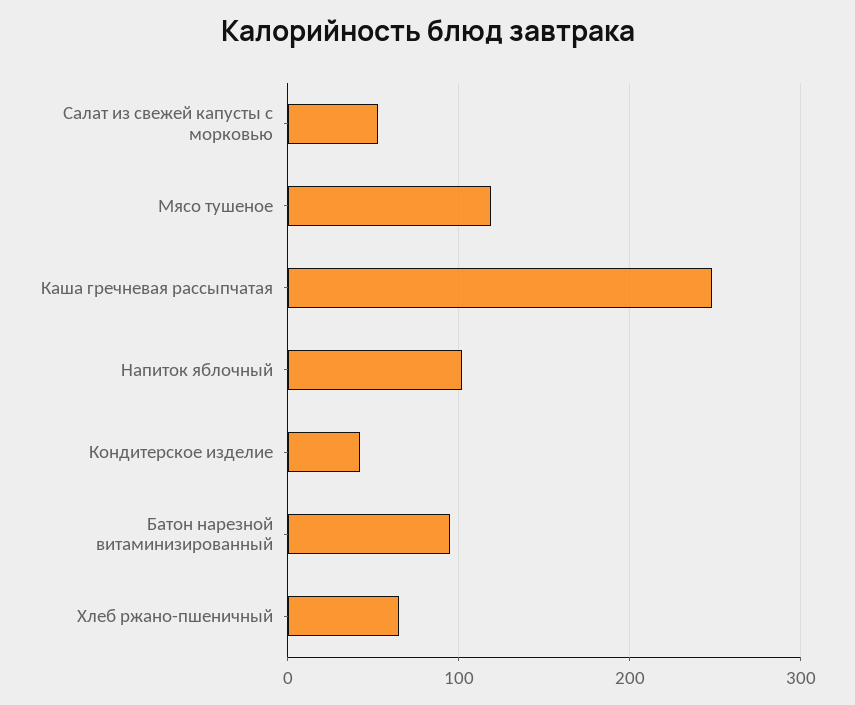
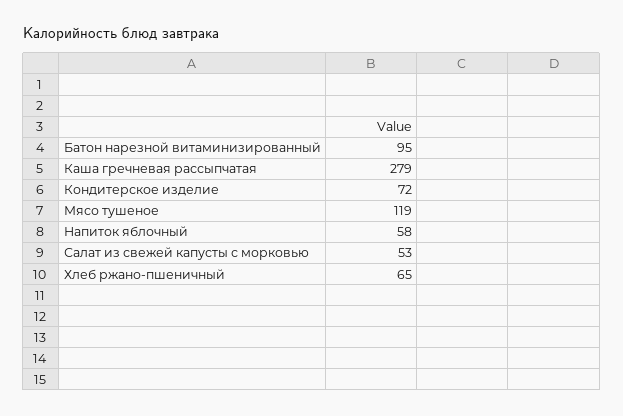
  {
    "Салат из свежей капусты с морковью": 53,
    "Мясо тушеное": 119,
-   "Каша гречневая рассыпчатая": 250,
+   "Каша гречневая рассыпчатая": 279,
-   "Напиток яблочный": 100,
+   "Напиток яблочный": 58,
-   "Кондитерское изделие": 40,
+   "Кондитерское изделие": 72,
    "Батон нарезной витаминизированный": 95,
    "Хлеб ржано-пшеничный": 65
  }

